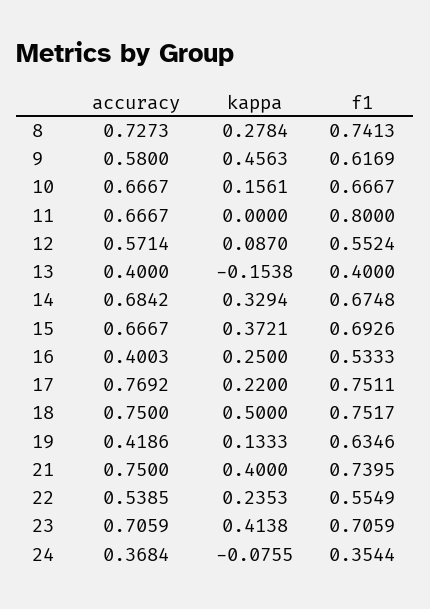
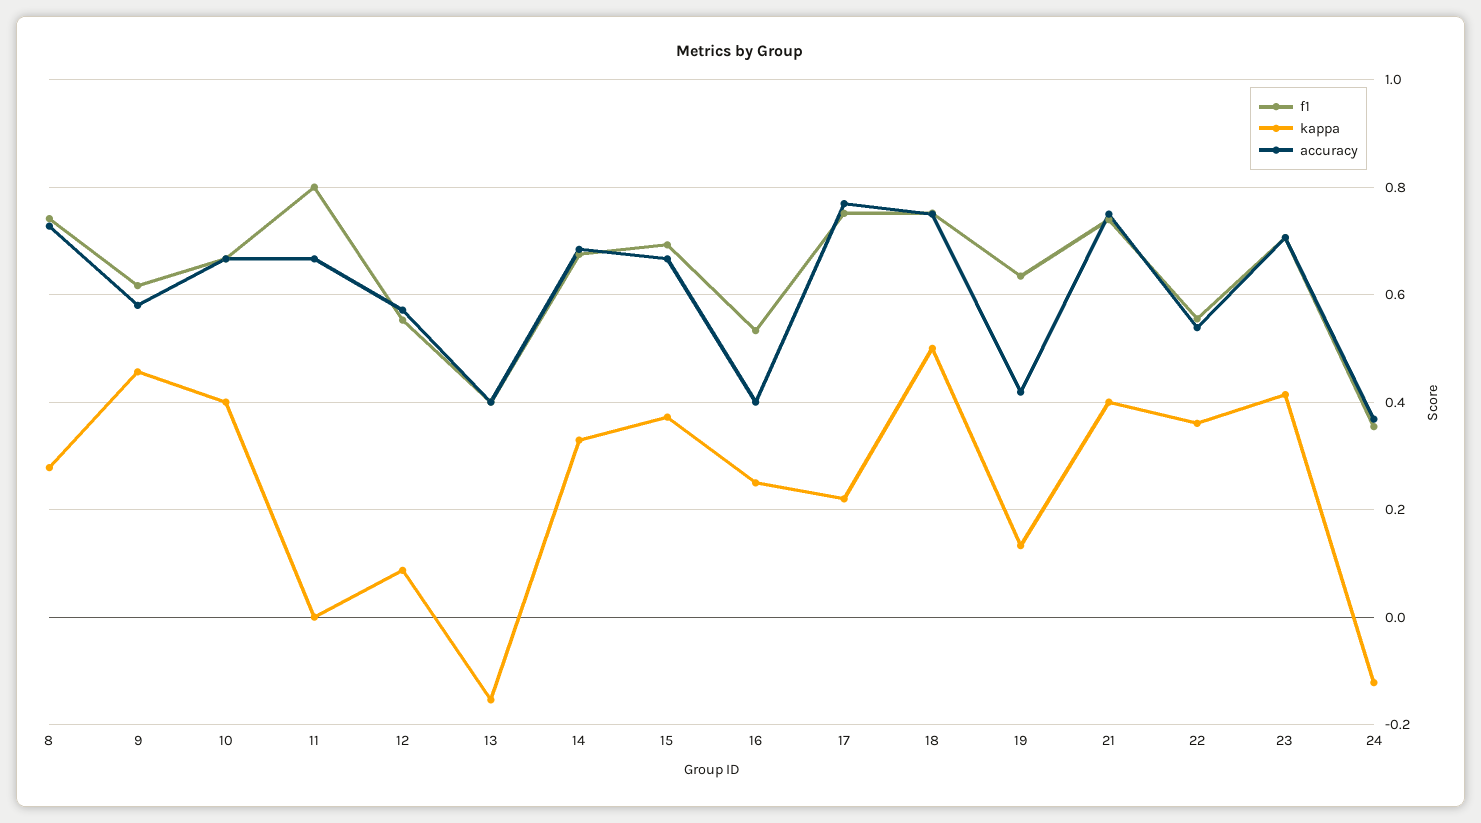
  {
    "accuracy": {
      "8": 0.7273,
      "9": 0.58,
      "10": 0.6667,
      "11": 0.6667,
      "12": 0.5714,
      "13": 0.4,
      "14": 0.6842,
      "15": 0.6667,
      "16": 0.4003,
      "17": 0.7692,
      "18": 0.75,
      "19": 0.4186,
      "21": 0.75,
      "22": 0.5385,
      "23": 0.7059,
      "24": 0.3684
    },
    "kappa": {
      "8": 0.2784,
      "9": 0.4563,
-     "10": 0.1561,
+     "10": 0.4,
      "11": 0,
      "12": 0.087,
      "13": -0.1538,
      "14": 0.3294,
      "15": 0.3721,
      "16": 0.25,
      "17": 0.22,
      "18": 0.5,
      "19": 0.1333,
      "21": 0.4,
-     "22": 0.2353,
+     "22": 0.36,
      "23": 0.4138,
-     "24": -0.0755
+     "24": -0.12
    },
    "f1": {
      "8": 0.7413,
      "9": 0.6169,
      "10": 0.6667,
      "11": 0.8,
      "12": 0.5524,
      "13": 0.4,
      "14": 0.6748,
      "15": 0.6926,
      "16": 0.5333,
      "17": 0.7511,
      "18": 0.7517,
      "19": 0.6346,
      "21": 0.7395,
      "22": 0.5549,
      "23": 0.7059,
      "24": 0.3544
    }
  }

